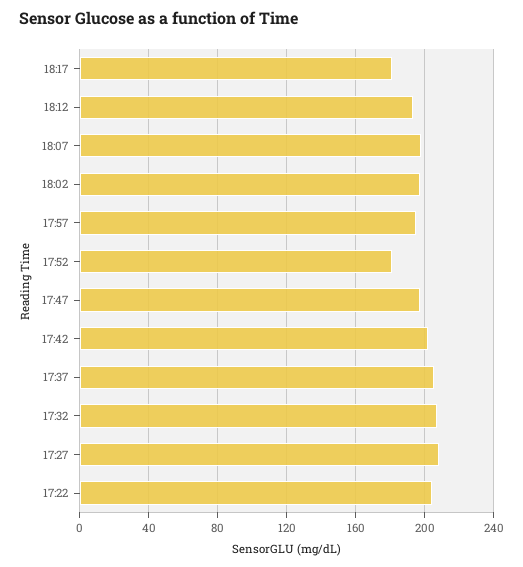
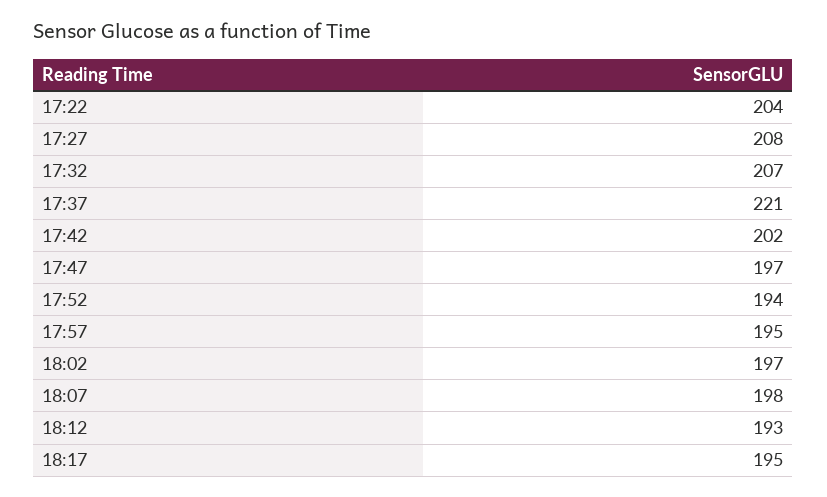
  {
-   "18:17": 180,
+   "18:17": 195,
    "18:12": 193,
    "18:07": 198,
    "18:02": 197,
    "17:57": 195,
-   "17:52": 180,
+   "17:52": 194,
    "17:47": 197,
    "17:42": 202,
-   "17:37": 205,
+   "17:37": 221,
    "17:32": 207,
    "17:27": 208,
    "17:22": 204
  }

